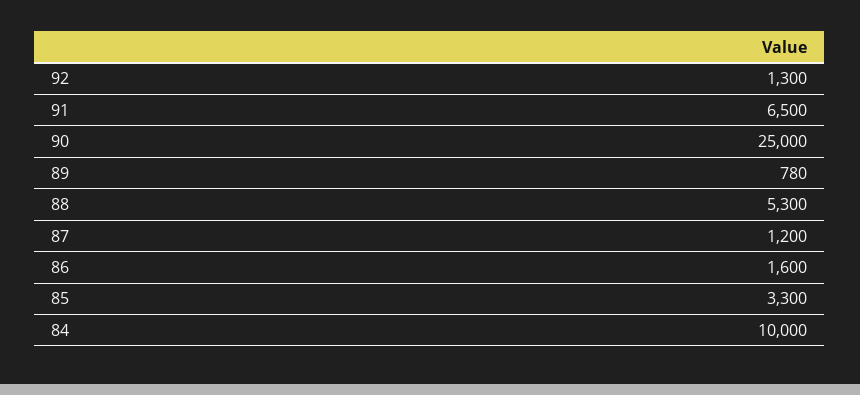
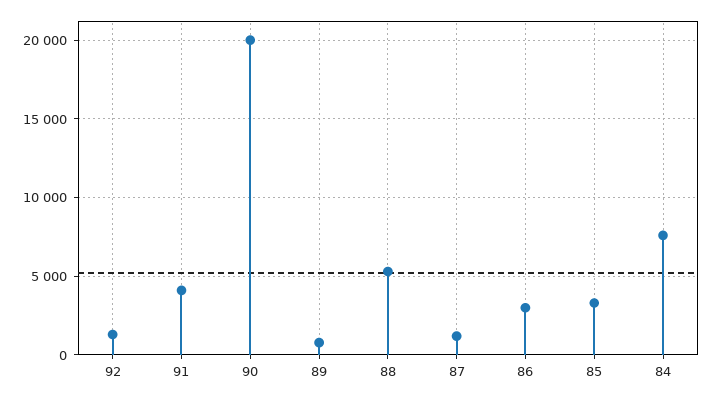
  {
    "92": 1300,
-   "91": 6500,
+   "91": 4000,
-   "90": 25000,
+   "90": 20000,
    "89": 780,
    "88": 5300,
    "87": 1200,
-   "86": 1600,
+   "86": 3000,
    "85": 3300,
-   "84": 10000
+   "84": 7500
  }

